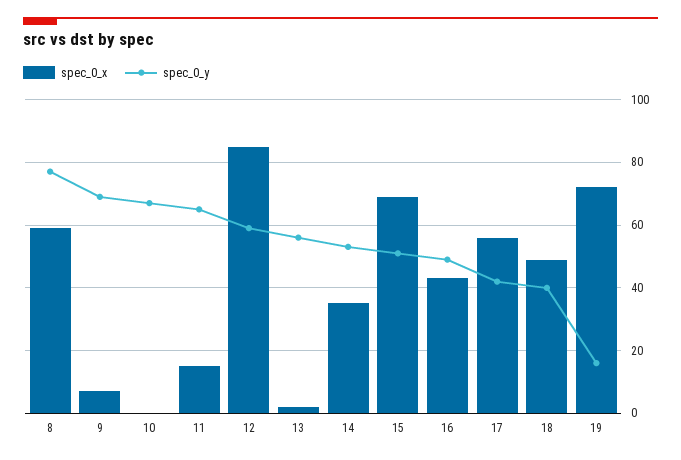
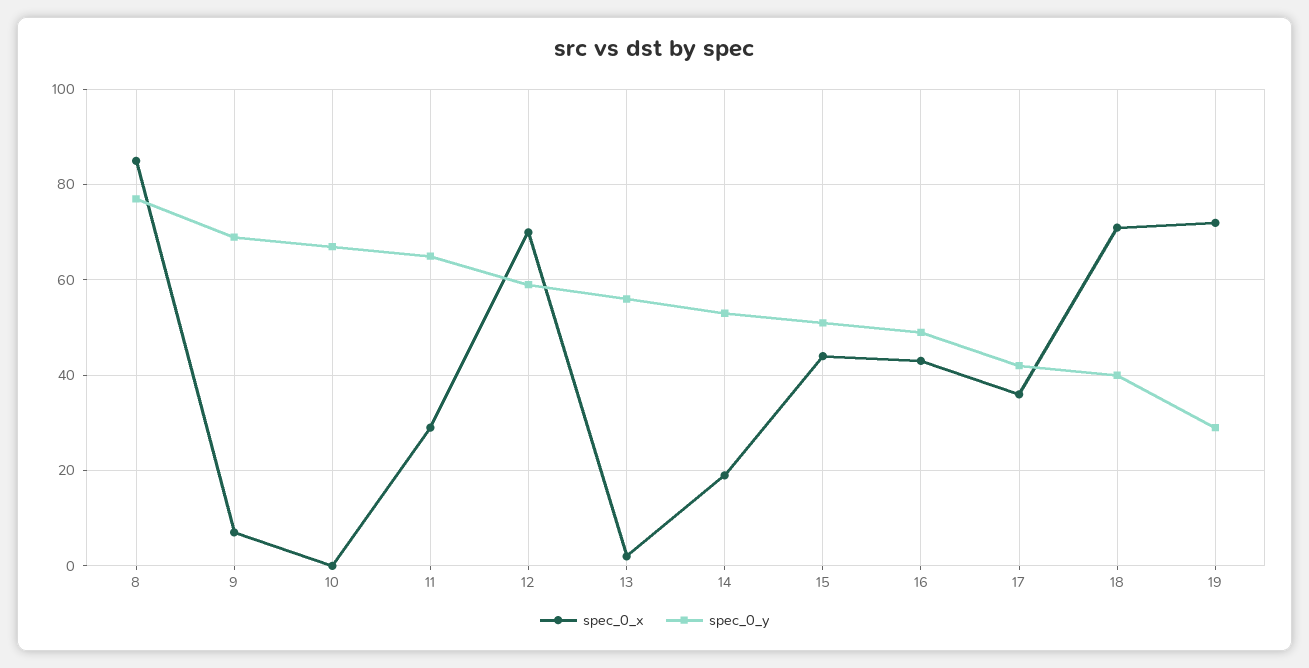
  {
    "spec_0_x": {
-     "8": 60,
+     "8": 85,
      "9": 5,
      "10": 0,
-     "11": 15,
+     "11": 30,
-     "12": 85,
+     "12": 70,
      "13": 0,
-     "14": 35,
+     "14": 20,
-     "15": 70,
+     "15": 45,
      "16": 45,
-     "17": 55,
+     "17": 35,
-     "18": 50,
+     "18": 70,
      "19": 70
    },
    "spec_0_y": {
      "8": 75,
      "9": 70,
      "10": 65,
      "11": 65,
      "12": 60,
      "13": 55,
      "14": 55,
      "15": 50,
      "16": 50,
      "17": 40,
      "18": 40,
-     "19": 15
+     "19": 30
    }
  }

